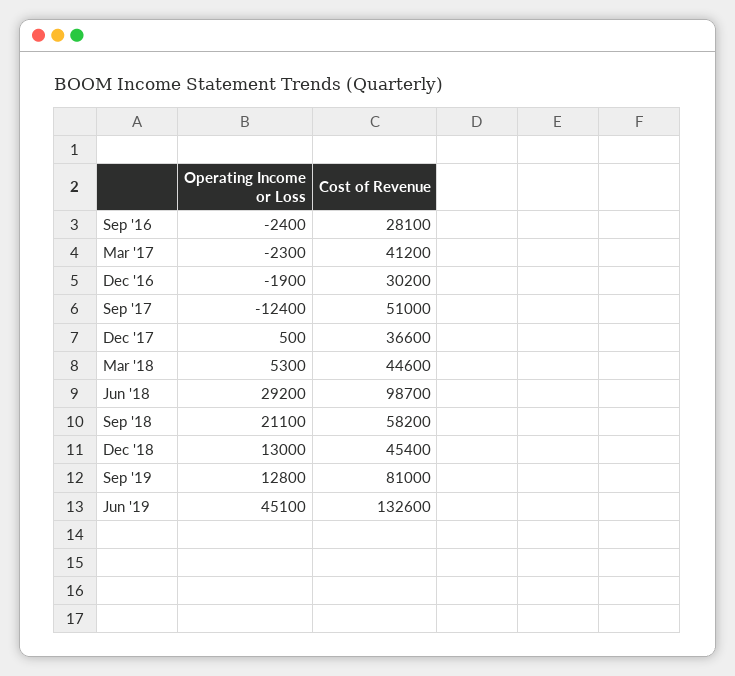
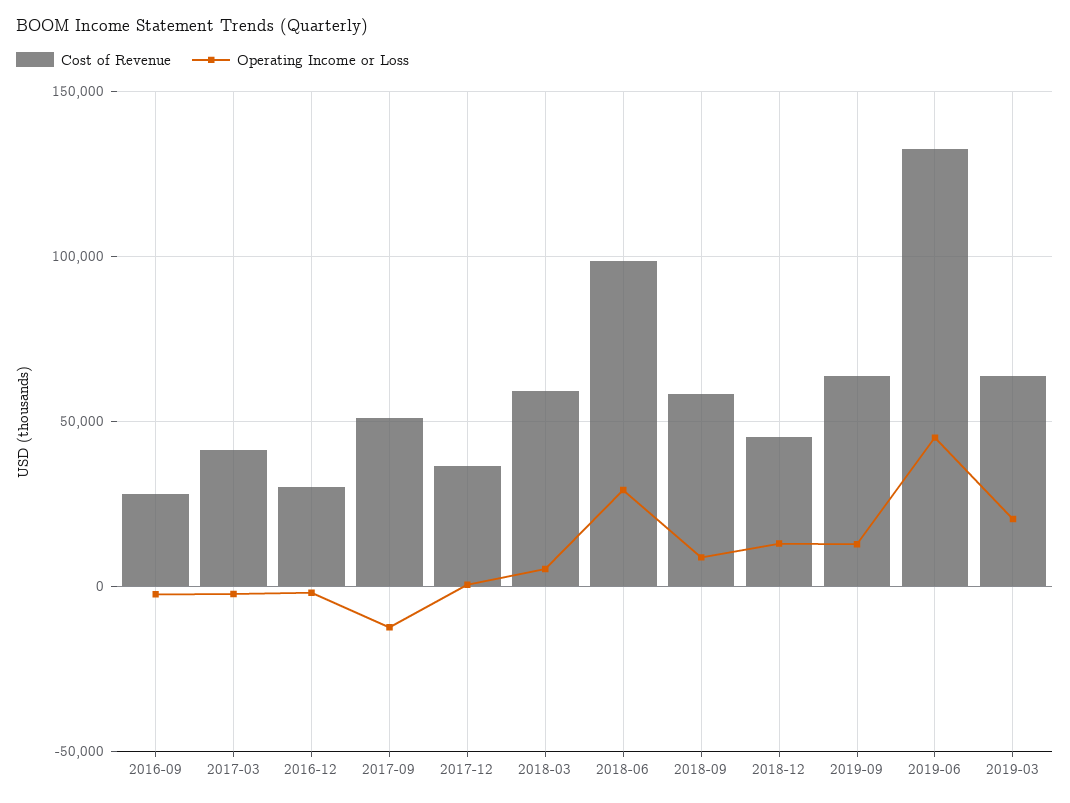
  {
    "Operating Income or Loss": {
      "Sep '16": -2400,
      "Mar '17": -2300,
      "Dec '16": -1900,
      "Sep '17": -12400,
      "Dec '17": 500,
      "Mar '18": 5300,
      "Jun '18": 29200,
-     "Sep '18": 21100,
+     "Sep '18": 10000,
      "Dec '18": 13000,
      "Sep '19": 12800,
-     "Jun '19": 45100
+     "Jun '19": 45100,
+     "2019-03": 20000
    },
    "Cost of Revenue": {
      "Sep '16": 28100,
      "Mar '17": 41200,
      "Dec '16": 30200,
      "Sep '17": 51000,
      "Dec '17": 36600,
-     "Mar '18": 44600,
+     "Mar '18": 60000,
      "Jun '18": 98700,
      "Sep '18": 58200,
      "Dec '18": 45400,
-     "Sep '19": 81000,
+     "Sep '19": 65000,
-     "Jun '19": 132600
+     "Jun '19": 132600,
+     "2019-03": 65000
    }
  }

